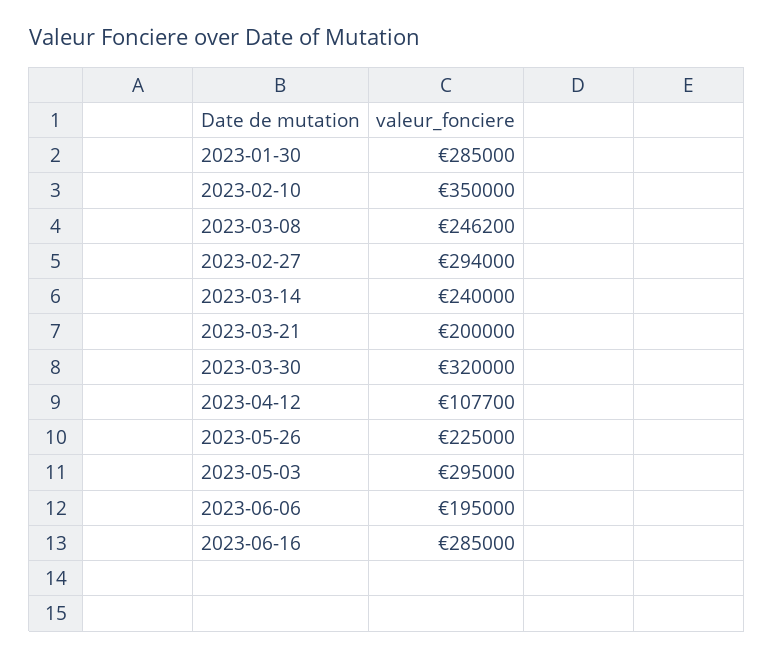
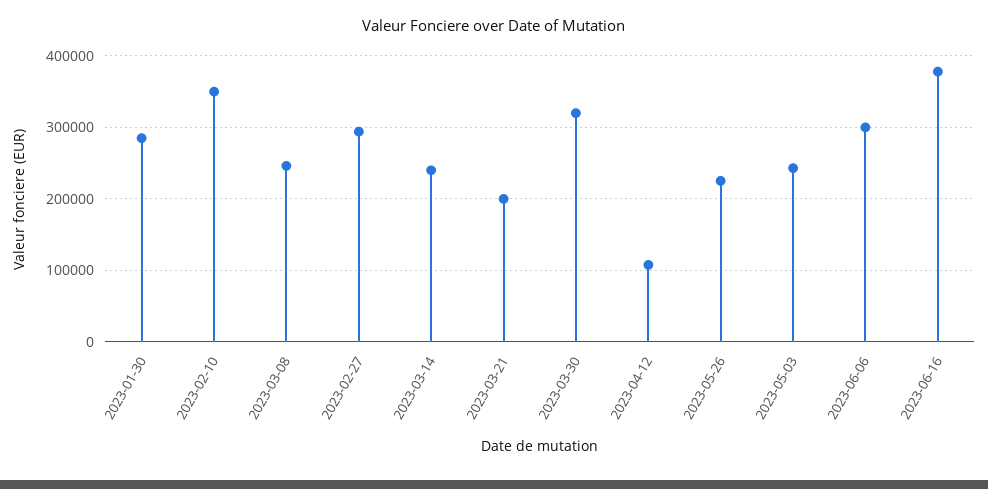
  {
    "2023-01-30": 285000,
    "2023-02-10": 350000,
    "2023-03-08": 246200,
    "2023-02-27": 294000,
    "2023-03-14": 240000,
    "2023-03-21": 200000,
    "2023-03-30": 320000,
    "2023-04-12": 107700,
    "2023-05-26": 225000,
-   "2023-05-03": 295000,
+   "2023-05-03": 240000,
-   "2023-06-06": 195000,
+   "2023-06-06": 300000,
-   "2023-06-16": 285000
+   "2023-06-16": 380000
  }

